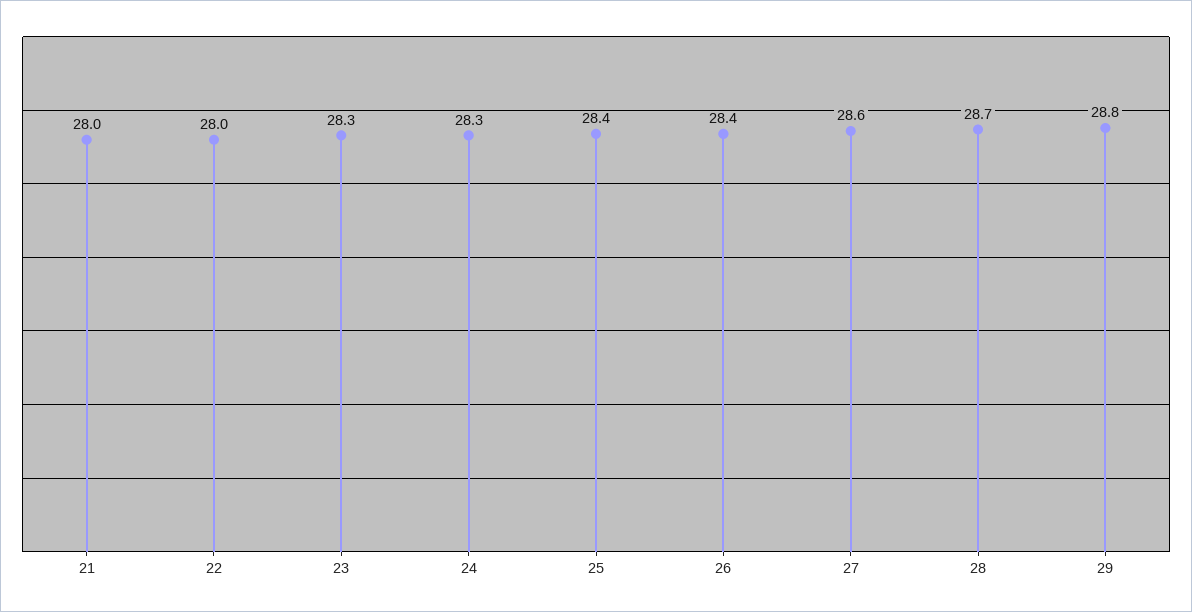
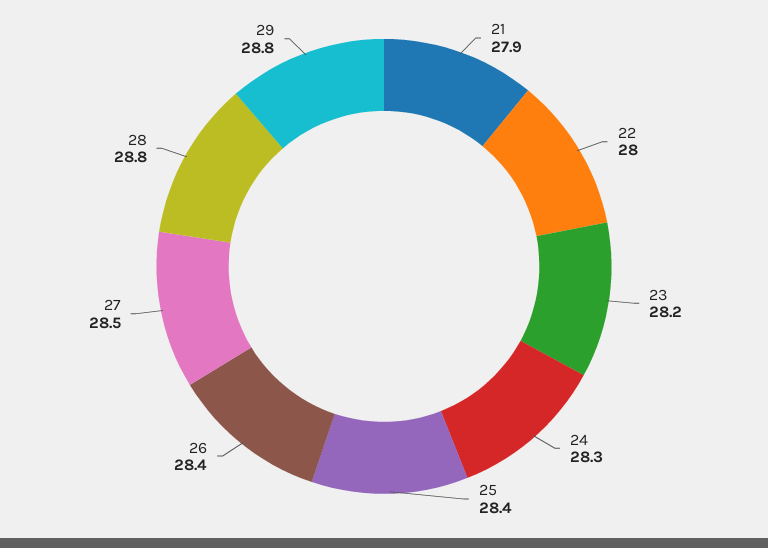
  {
-   "21": 28,
+   "21": 27.9,
    "22": 28,
-   "23": 28.3,
+   "23": 28.2,
    "24": 28.3,
    "25": 28.4,
    "26": 28.4,
-   "27": 28.6,
+   "27": 28.5,
-   "28": 28.7,
+   "28": 28.8,
    "29": 28.8
  }

